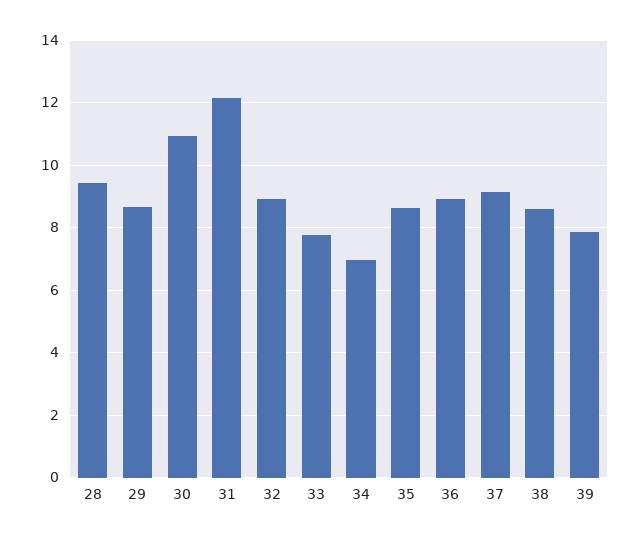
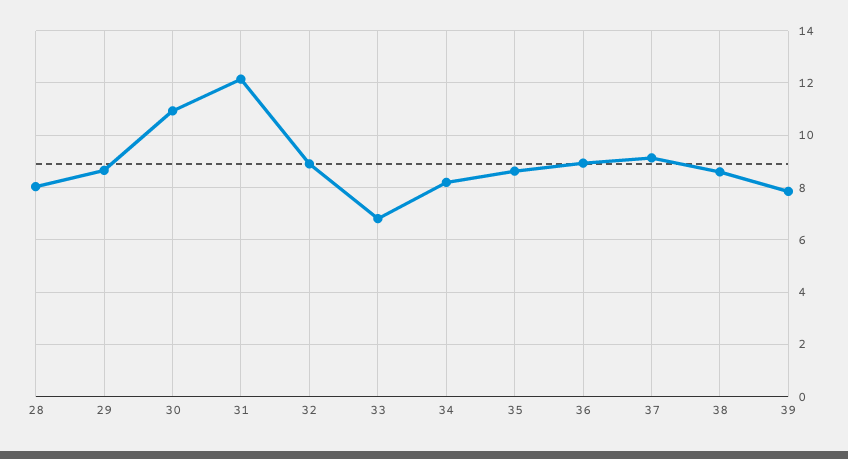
  {
-   "28": 9.4,
+   "28": 8,
    "29": 8.6,
    "30": 11,
    "31": 12.2,
    "32": 9,
-   "33": 7.8,
+   "33": 6.75,
-   "34": 7,
+   "34": 8.25,
    "35": 8.6,
    "36": 9,
    "37": 9.2,
    "38": 8.6,
    "39": 7.8
  }

